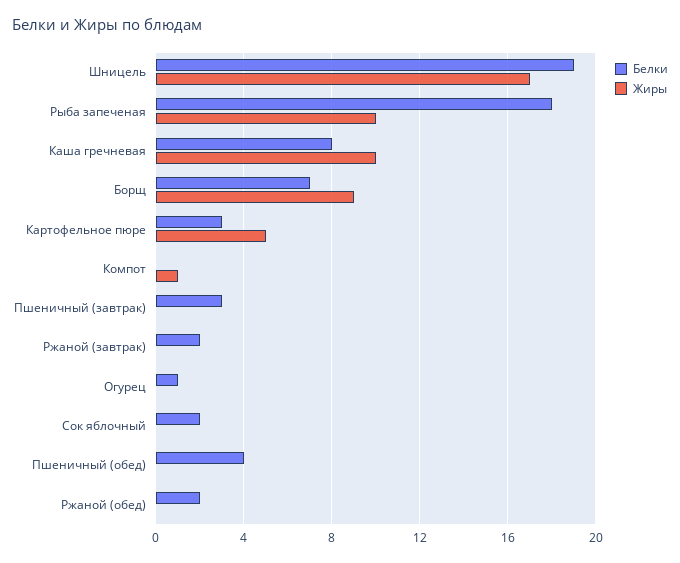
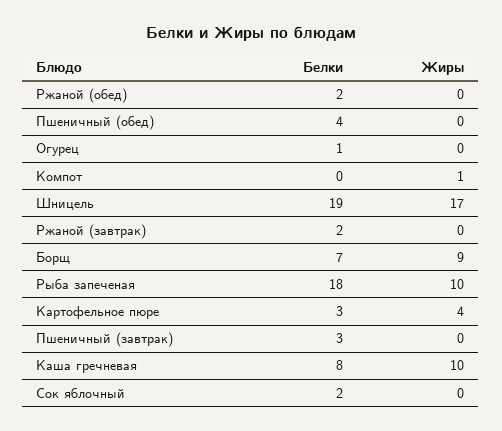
  {
    "Белки": {
      "Шницель": 19,
      "Рыба запеченая": 18,
      "Каша гречневая": 8,
      "Борщ": 7,
      "Картофельное пюре": 3,
      "Компот": 0,
      "Пшеничный (завтрак)": 3,
      "Ржаной (завтрак)": 2,
      "Огурец": 1,
      "Сок яблочный": 2,
      "Пшеничный (обед)": 4,
      "Ржаной (обед)": 2
    },
    "Жиры": {
      "Шницель": 17,
      "Рыба запеченая": 10,
      "Каша гречневая": 10,
      "Борщ": 9,
-     "Картофельное пюре": 5,
+     "Картофельное пюре": 4,
      "Компот": 1,
      "Пшеничный (завтрак)": 0,
      "Ржаной (завтрак)": 0,
      "Огурец": 0,
      "Сок яблочный": 0,
      "Пшеничный (обед)": 0,
      "Ржаной (обед)": 0
    }
  }

